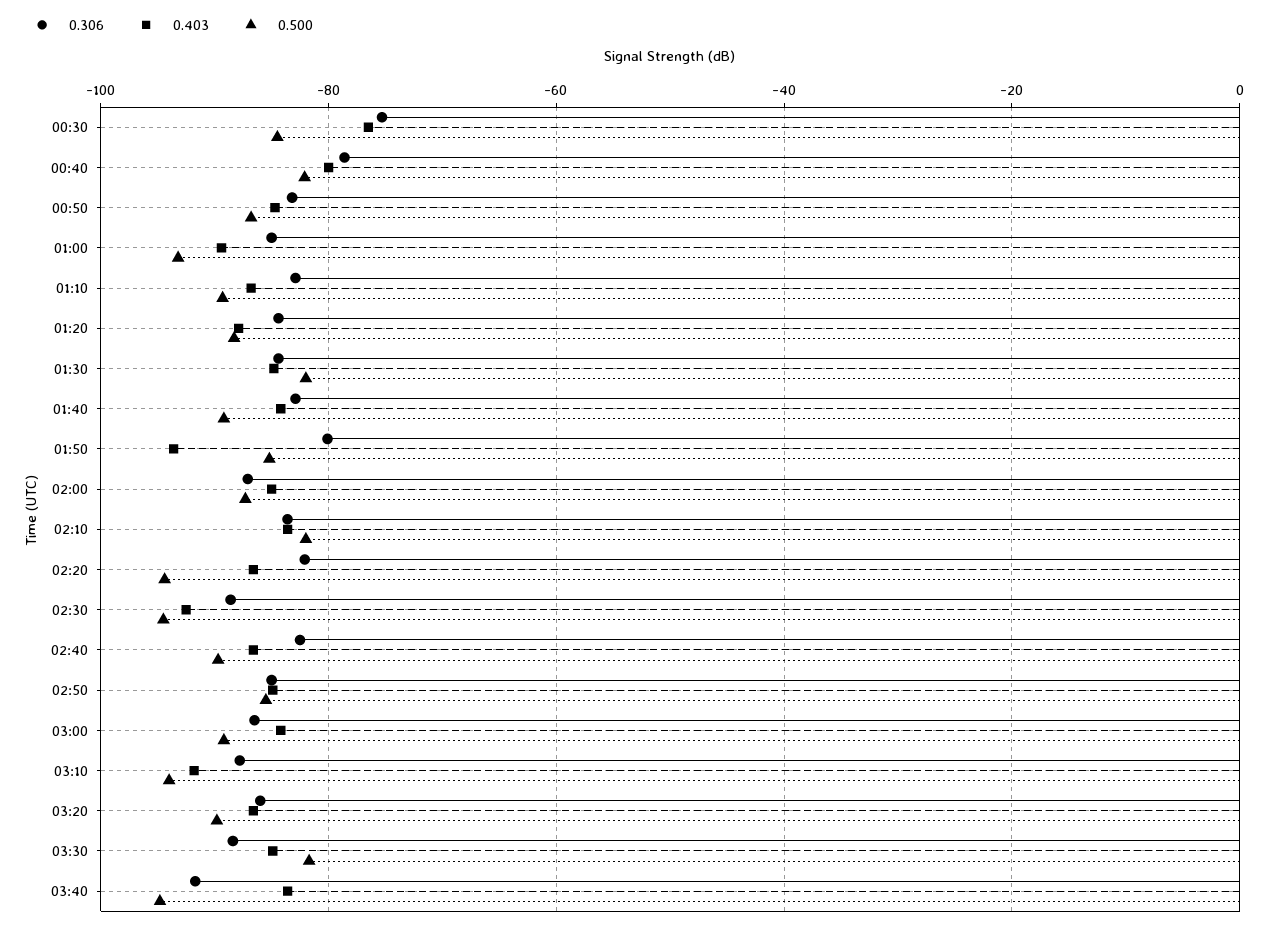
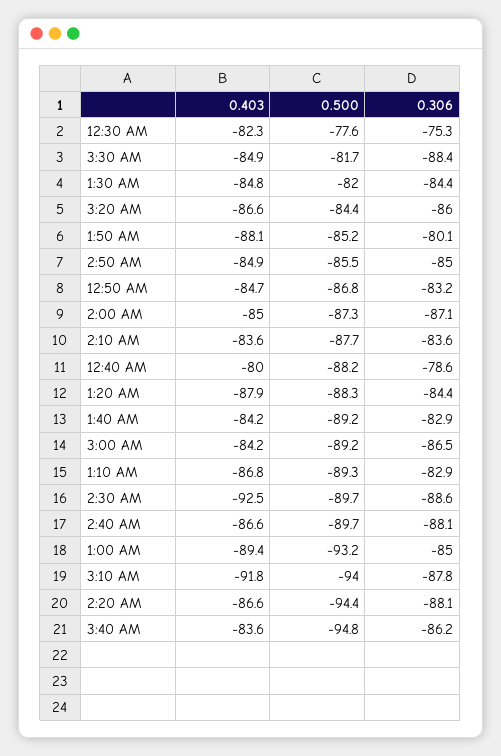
  {
    "0.306": {
      "00:30": -75.3,
      "00:40": -78.6,
      "00:50": -83.2,
      "01:00": -85,
      "01:10": -82.9,
      "01:20": -84.4,
      "01:30": -84.4,
      "01:40": -82.9,
      "01:50": -80.1,
      "02:00": -87.1,
      "02:10": -83.6,
-     "02:20": -82,
+     "02:20": -88.1,
      "02:30": -88.6,
-     "02:40": -82,
+     "02:40": -88.1,
      "02:50": -85,
      "03:00": -86.5,
      "03:10": -87.8,
      "03:20": -86,
      "03:30": -88.4,
-     "03:40": -92
+     "03:40": -86.2
    },
    "0.403": {
-     "00:30": -76,
+     "00:30": -82.3,
      "00:40": -80,
      "00:50": -84.7,
      "01:00": -89.4,
      "01:10": -86.8,
      "01:20": -87.9,
      "01:30": -84.8,
      "01:40": -84.2,
-     "01:50": -94,
+     "01:50": -88.1,
      "02:00": -85,
      "02:10": -83.6,
      "02:20": -86.6,
      "02:30": -92.5,
      "02:40": -86.6,
      "02:50": -84.9,
      "03:00": -84.2,
      "03:10": -91.8,
      "03:20": -86.6,
      "03:30": -84.9,
      "03:40": -83.6
    },
    "0.500": {
-     "00:30": -84,
+     "00:30": -77.6,
-     "00:40": -82,
+     "00:40": -88.2,
      "00:50": -86.8,
      "01:00": -93.2,
      "01:10": -89.3,
      "01:20": -88.3,
      "01:30": -82,
      "01:40": -89.2,
      "01:50": -85.2,
      "02:00": -87.3,
-     "02:10": -82,
+     "02:10": -87.7,
      "02:20": -94.4,
-     "02:30": -94,
+     "02:30": -89.7,
      "02:40": -89.7,
      "02:50": -85.5,
      "03:00": -89.2,
      "03:10": -94,
-     "03:20": -90,
+     "03:20": -84.4,
      "03:30": -81.7,
      "03:40": -94.8
    }
  }

